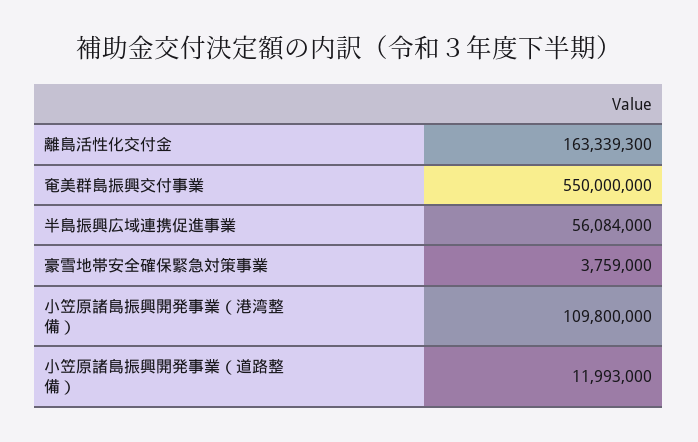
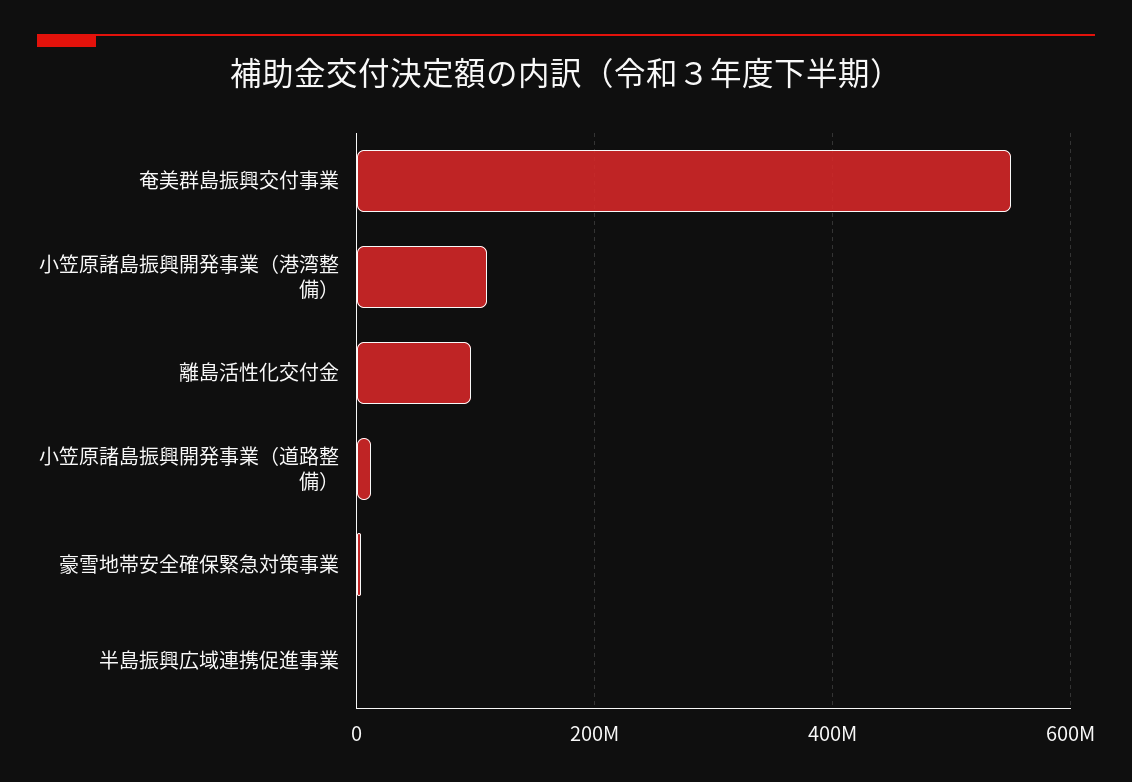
  {
-   "離島活性化交付金": 163339300,
+   "離島活性化交付金": 100000000,
    "奄美群島振興交付事業": 550000000,
-   "半島振興広域連携促進事業": 56084000,
+   "半島振興広域連携促進事業": 0,
    "豪雪地帯安全確保緊急対策事業": 3759000,
    "小笠原諸島振興開発事業（港湾整備）": 109800000,
    "小笠原諸島振興開発事業（道路整備）": 11993000
  }

